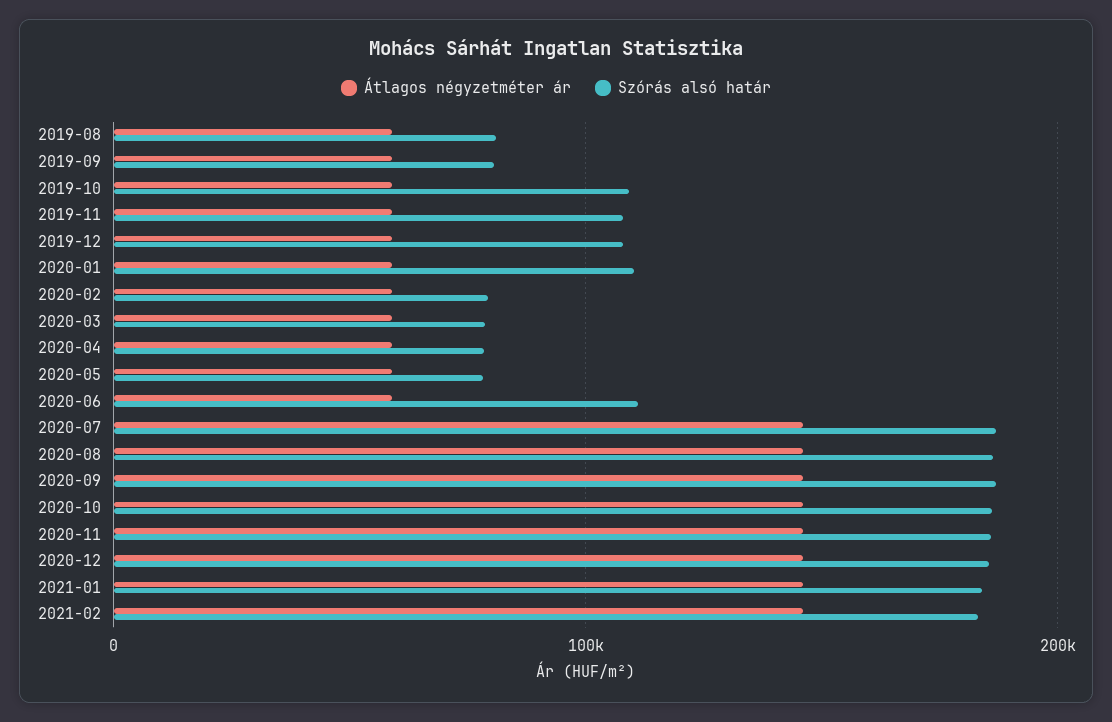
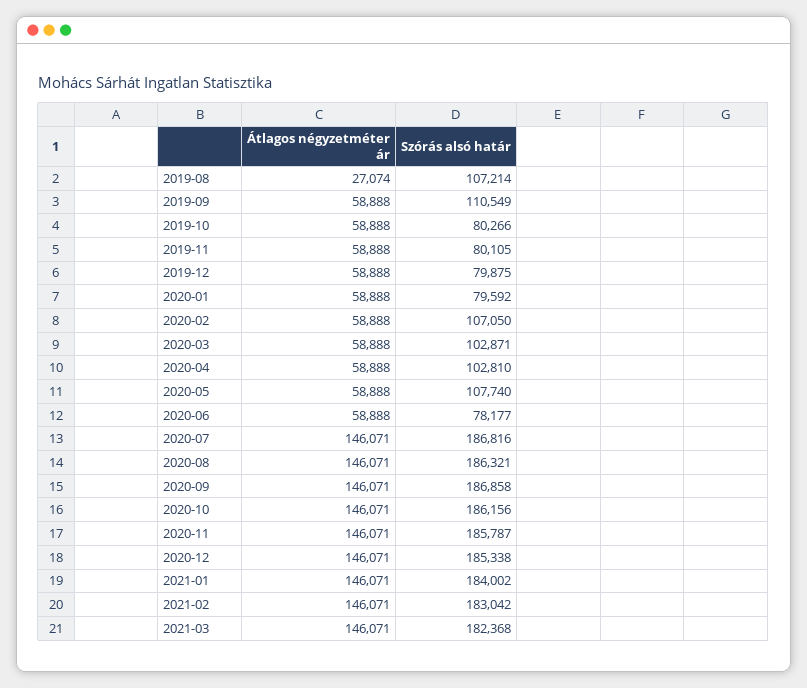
  {
    "Átlagos négyzetméter ár": {
-     "2019-08": 60000,
+     "2019-08": 27074,
      "2019-09": 58888,
      "2019-10": 58888,
      "2019-11": 58888,
      "2019-12": 58888,
      "2020-01": 58888,
      "2020-02": 58888,
      "2020-03": 58888,
      "2020-04": 58888,
      "2020-05": 58888,
      "2020-06": 58888,
      "2020-07": 146071,
      "2020-08": 146071,
      "2020-09": 146071,
      "2020-10": 146071,
      "2020-11": 146071,
      "2020-12": 146071,
      "2021-01": 146071,
-     "2021-02": 146071
+     "2021-02": 146071,
+     "2021-03": 146071
    },
    "Szórás alsó határ": {
-     "2019-08": 80000,
+     "2019-08": 107214,
-     "2019-09": 80000,
+     "2019-09": 110549,
-     "2019-10": 110000,
+     "2019-10": 80266,
-     "2019-11": 110000,
+     "2019-11": 80105,
-     "2019-12": 110000,
+     "2019-12": 79875,
-     "2020-01": 110000,
+     "2020-01": 79592,
-     "2020-02": 80000,
+     "2020-02": 107050,
-     "2020-03": 80000,
+     "2020-03": 102871,
-     "2020-04": 80000,
+     "2020-04": 102810,
-     "2020-05": 80000,
+     "2020-05": 107740,
-     "2020-06": 110000,
+     "2020-06": 78177,
      "2020-07": 186816,
      "2020-08": 186321,
      "2020-09": 186858,
      "2020-10": 186156,
      "2020-11": 185787,
      "2020-12": 185338,
      "2021-01": 184002,
-     "2021-02": 183042
+     "2021-02": 183042,
+     "2021-03": 182368
    }
  }

